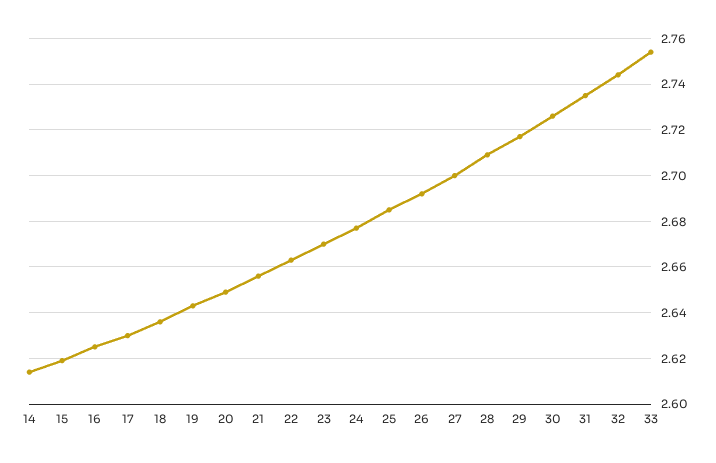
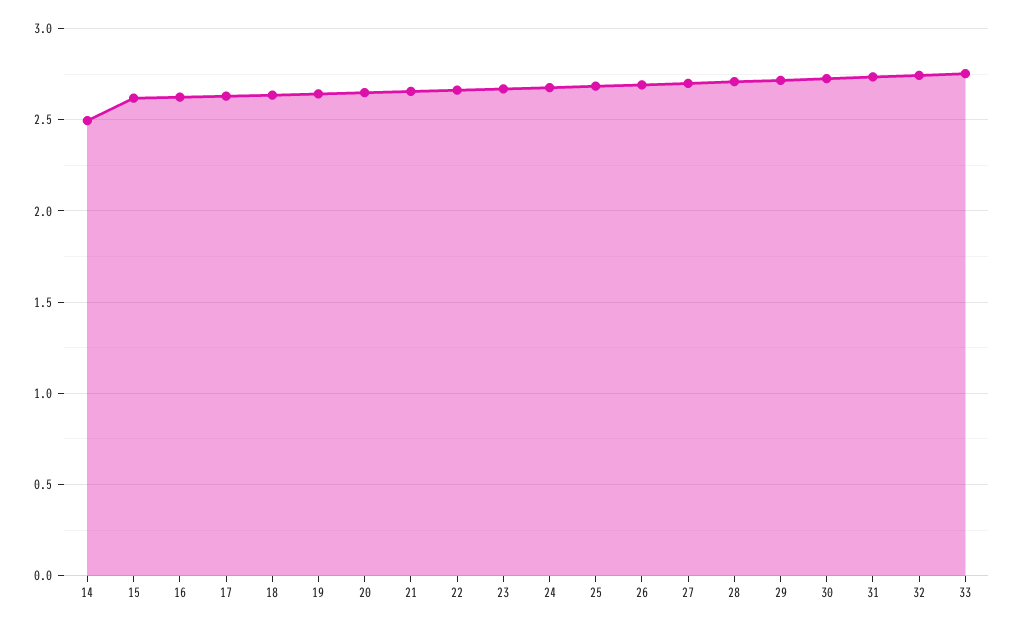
  {
-   "14": 2.615,
+   "14": 2.5,
    "15": 2.62,
    "16": 2.625,
    "17": 2.63,
    "18": 2.635,
    "19": 2.645,
    "20": 2.65,
    "21": 2.655,
    "22": 2.665,
    "23": 2.67,
    "24": 2.675,
    "25": 2.685,
    "26": 2.69,
    "27": 2.7,
    "28": 2.71,
    "29": 2.715,
    "30": 2.725,
    "31": 2.735,
    "32": 2.745,
    "33": 2.755
  }

